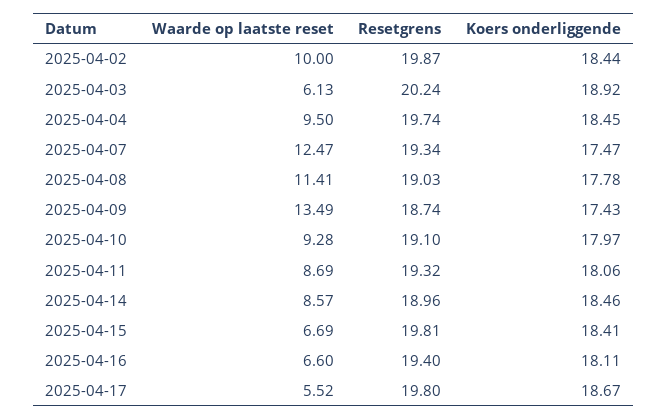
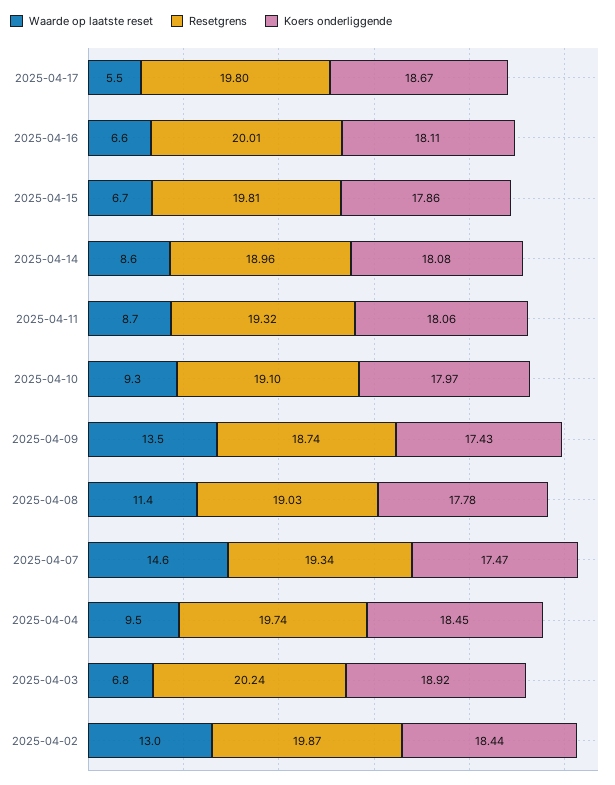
  {
    "Waarde op laatste reset": {
-     "2025-04-02": 10,
+     "2025-04-02": 13,
-     "2025-04-03": 6.13,
+     "2025-04-03": 6.8,
      "2025-04-04": 9.5,
-     "2025-04-07": 12.47,
+     "2025-04-07": 14.6,
      "2025-04-08": 11.41,
      "2025-04-09": 13.49,
      "2025-04-10": 9.28,
      "2025-04-11": 8.69,
      "2025-04-14": 8.57,
      "2025-04-15": 6.69,
      "2025-04-16": 6.6,
      "2025-04-17": 5.52
    },
    "Resetgrens": {
      "2025-04-02": 19.87,
      "2025-04-03": 20.24,
      "2025-04-04": 19.74,
      "2025-04-07": 19.34,
      "2025-04-08": 19.03,
      "2025-04-09": 18.74,
      "2025-04-10": 19.1,
      "2025-04-11": 19.32,
      "2025-04-14": 18.96,
      "2025-04-15": 19.81,
-     "2025-04-16": 19.4,
+     "2025-04-16": 20.01,
      "2025-04-17": 19.8
    },
    "Koers onderliggende": {
      "2025-04-02": 18.44,
      "2025-04-03": 18.92,
      "2025-04-04": 18.45,
      "2025-04-07": 17.47,
      "2025-04-08": 17.78,
      "2025-04-09": 17.43,
      "2025-04-10": 17.97,
      "2025-04-11": 18.06,
-     "2025-04-14": 18.46,
+     "2025-04-14": 18.08,
-     "2025-04-15": 18.41,
+     "2025-04-15": 17.86,
      "2025-04-16": 18.11,
      "2025-04-17": 18.67
    }
  }

